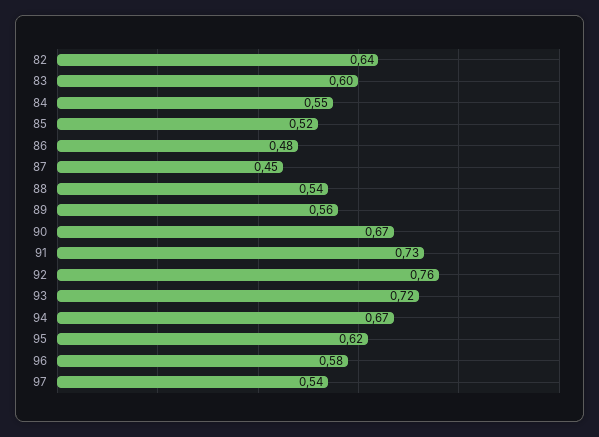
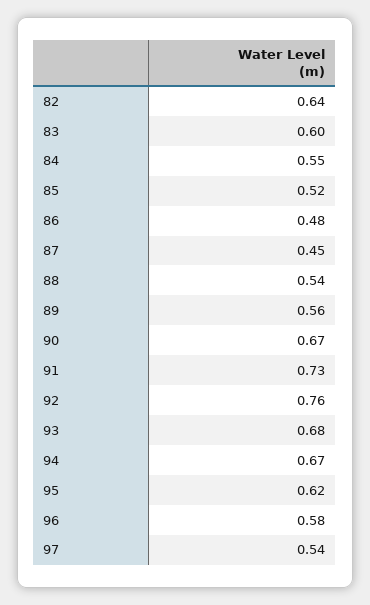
  {
    "82": 0.64,
    "83": 0.6,
    "84": 0.55,
    "85": 0.52,
    "86": 0.48,
    "87": 0.45,
    "88": 0.54,
    "89": 0.56,
    "90": 0.67,
    "91": 0.73,
    "92": 0.76,
-   "93": 0.72,
+   "93": 0.68,
    "94": 0.67,
    "95": 0.62,
    "96": 0.58,
    "97": 0.54
  }

